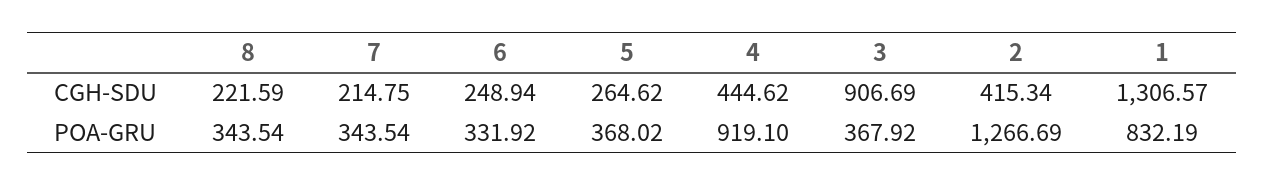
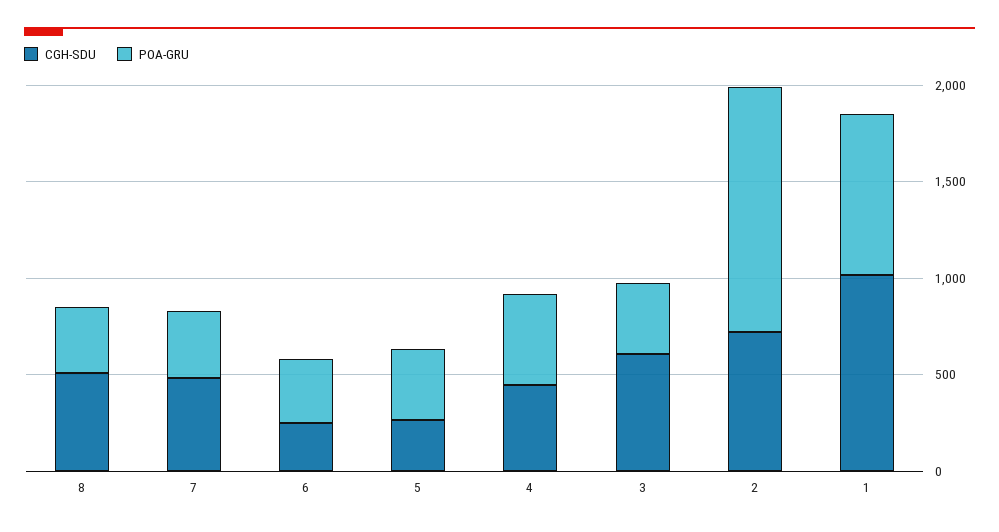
  {
    "CGH-SDU": {
-     "8": 221.59,
+     "8": 500,
-     "7": 214.75,
+     "7": 500,
      "6": 248.94,
      "5": 264.62,
      "4": 444.62,
-     "3": 906.69,
+     "3": 600,
-     "2": 415.34,
+     "2": 700,
-     "1": 1306.57
+     "1": 1000
    },
    "POA-GRU": {
      "8": 343.54,
      "7": 343.54,
      "6": 331.92,
      "5": 368.02,
-     "4": 919.1,
+     "4": 500,
      "3": 367.92,
      "2": 1266.69,
      "1": 832.19
    }
  }

